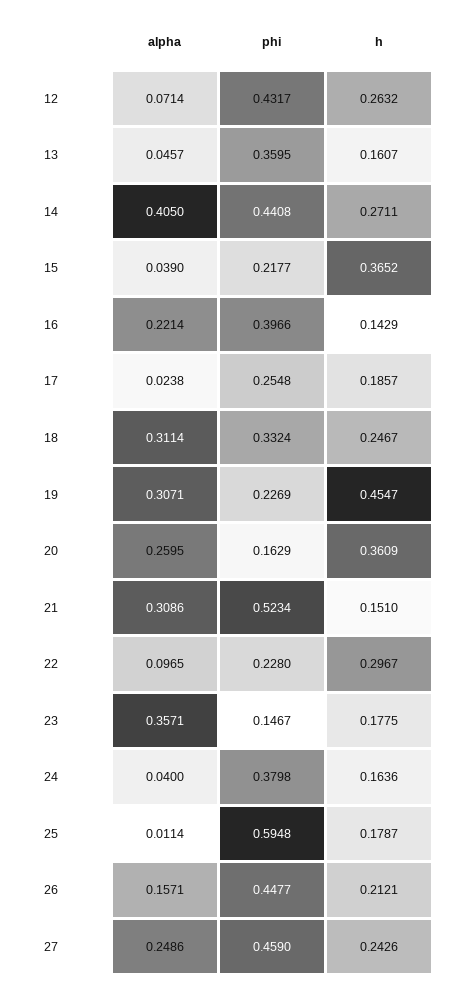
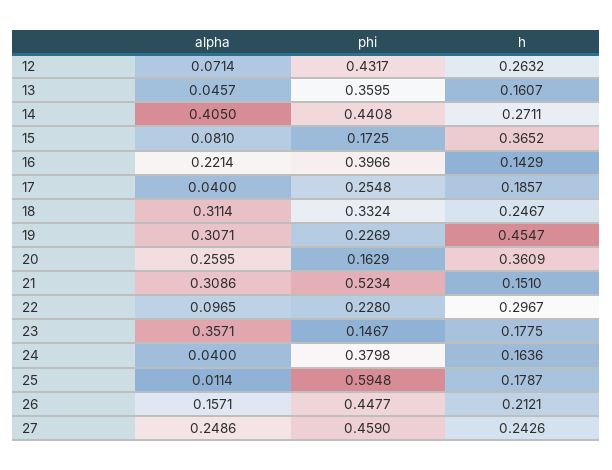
  {
    "alpha": {
      "12": 0.0714,
      "13": 0.0457,
      "14": 0.405,
-     "15": 0.039,
+     "15": 0.081,
      "16": 0.2214,
-     "17": 0.0238,
+     "17": 0.04,
      "18": 0.3114,
      "19": 0.3071,
      "20": 0.2595,
      "21": 0.3086,
      "22": 0.0965,
      "23": 0.3571,
      "24": 0.04,
      "25": 0.0114,
      "26": 0.1571,
      "27": 0.2486
    },
    "phi": {
      "12": 0.4317,
      "13": 0.3595,
      "14": 0.4408,
-     "15": 0.2177,
+     "15": 0.1725,
      "16": 0.3966,
      "17": 0.2548,
      "18": 0.3324,
      "19": 0.2269,
      "20": 0.1629,
      "21": 0.5234,
      "22": 0.228,
      "23": 0.1467,
      "24": 0.3798,
      "25": 0.5948,
      "26": 0.4477,
      "27": 0.459
    },
    "h": {
      "12": 0.2632,
      "13": 0.1607,
      "14": 0.2711,
      "15": 0.3652,
      "16": 0.1429,
      "17": 0.1857,
      "18": 0.2467,
      "19": 0.4547,
      "20": 0.3609,
      "21": 0.151,
      "22": 0.2967,
      "23": 0.1775,
      "24": 0.1636,
      "25": 0.1787,
      "26": 0.2121,
      "27": 0.2426
    }
  }

